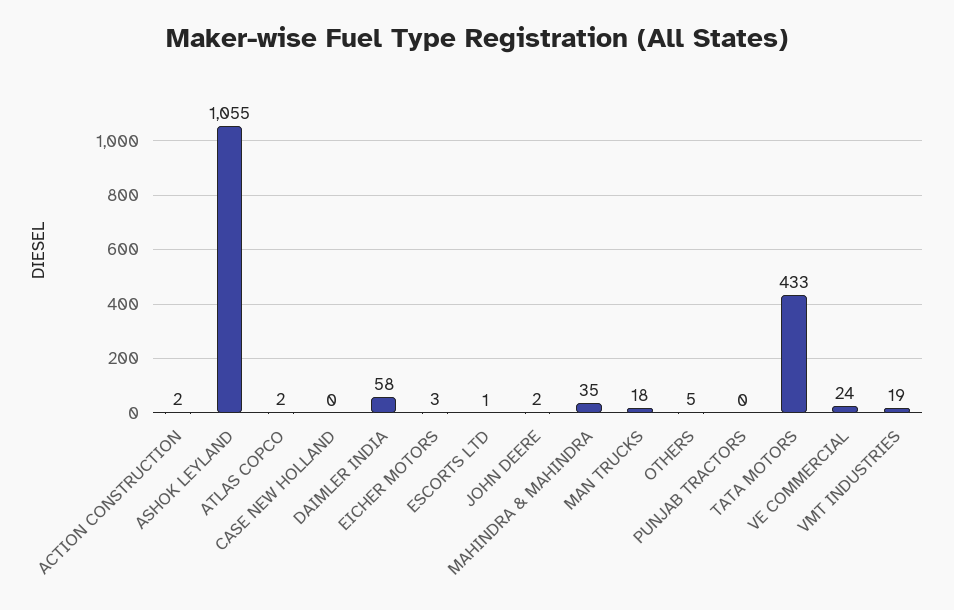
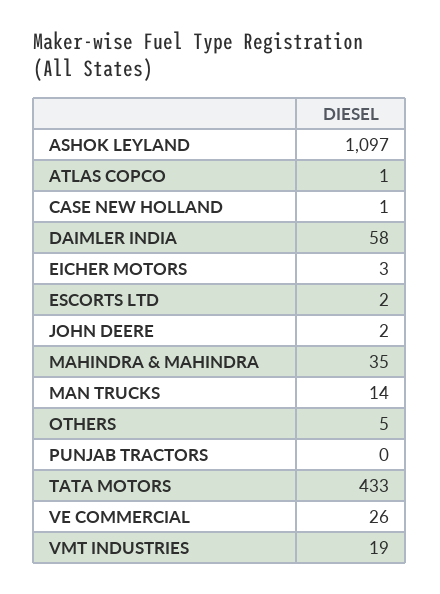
  {
-   "ACTION CONSTRUCTION": 2,
-   "ASHOK LEYLAND": 1055,
+   "ASHOK LEYLAND": 1097,
-   "ATLAS COPCO": 2,
+   "ATLAS COPCO": 1,
-   "CASE NEW HOLLAND": 0,
+   "CASE NEW HOLLAND": 1,
    "DAIMLER INDIA": 58,
    "EICHER MOTORS": 3,
-   "ESCORTS LTD": 1,
+   "ESCORTS LTD": 2,
    "JOHN DEERE": 2,
    "MAHINDRA & MAHINDRA": 35,
-   "MAN TRUCKS": 18,
+   "MAN TRUCKS": 14,
    "OTHERS": 5,
    "PUNJAB TRACTORS": 0,
    "TATA MOTORS": 433,
-   "VE COMMERCIAL": 24,
+   "VE COMMERCIAL": 26,
    "VMT INDUSTRIES": 19
  }

